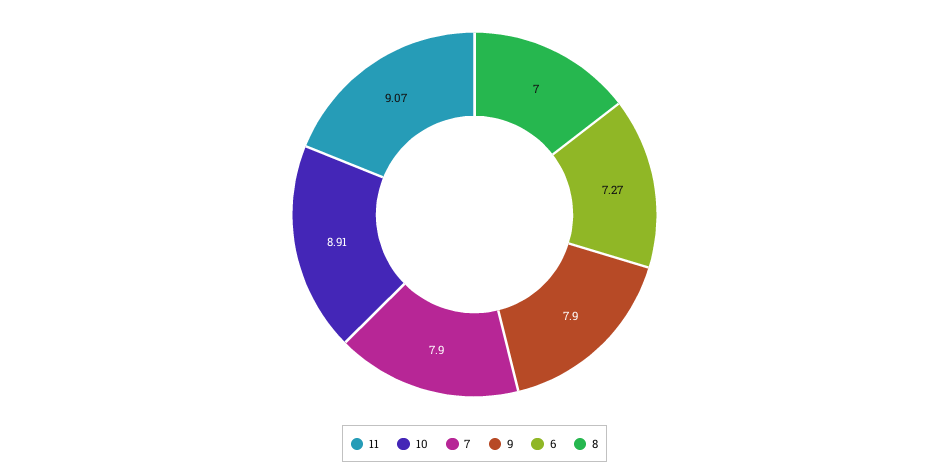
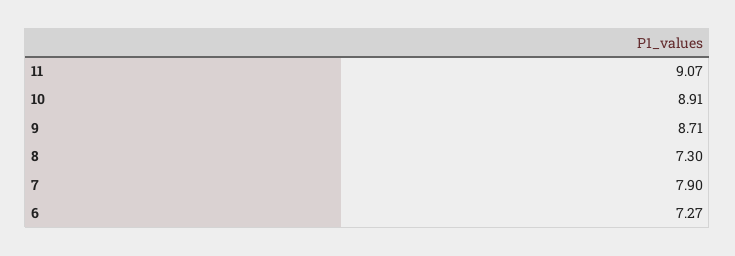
  {
    "11": 9.07,
    "10": 8.91,
    "7": 7.9,
-   "9": 7.9,
+   "9": 8.71,
    "6": 7.27,
-   "8": 7
+   "8": 7.3
  }

